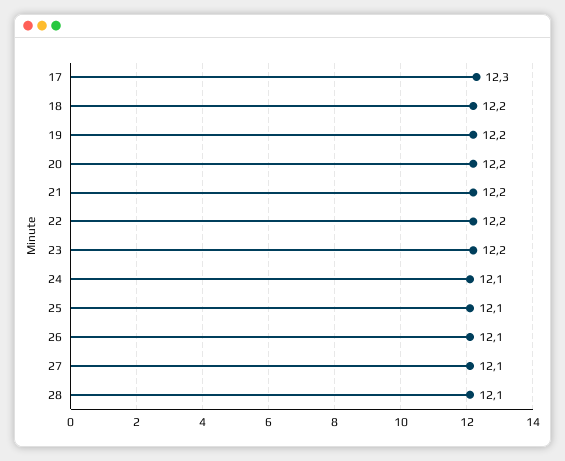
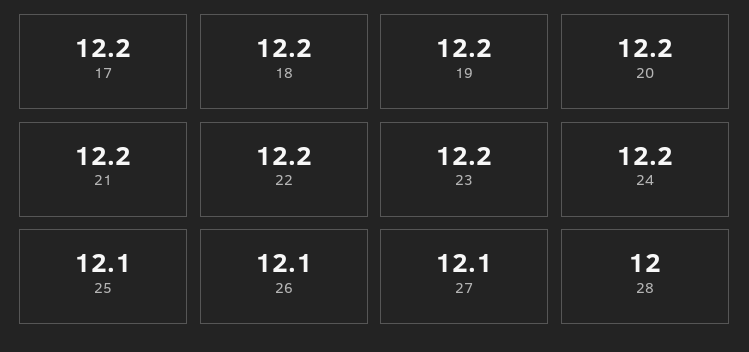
  {
-   "17": 12.3,
+   "17": 12.2,
    "18": 12.2,
    "19": 12.2,
    "20": 12.2,
    "21": 12.2,
    "22": 12.2,
    "23": 12.2,
-   "24": 12.1,
+   "24": 12.2,
    "25": 12.1,
    "26": 12.1,
    "27": 12.1,
-   "28": 12.1
+   "28": 12
  }

